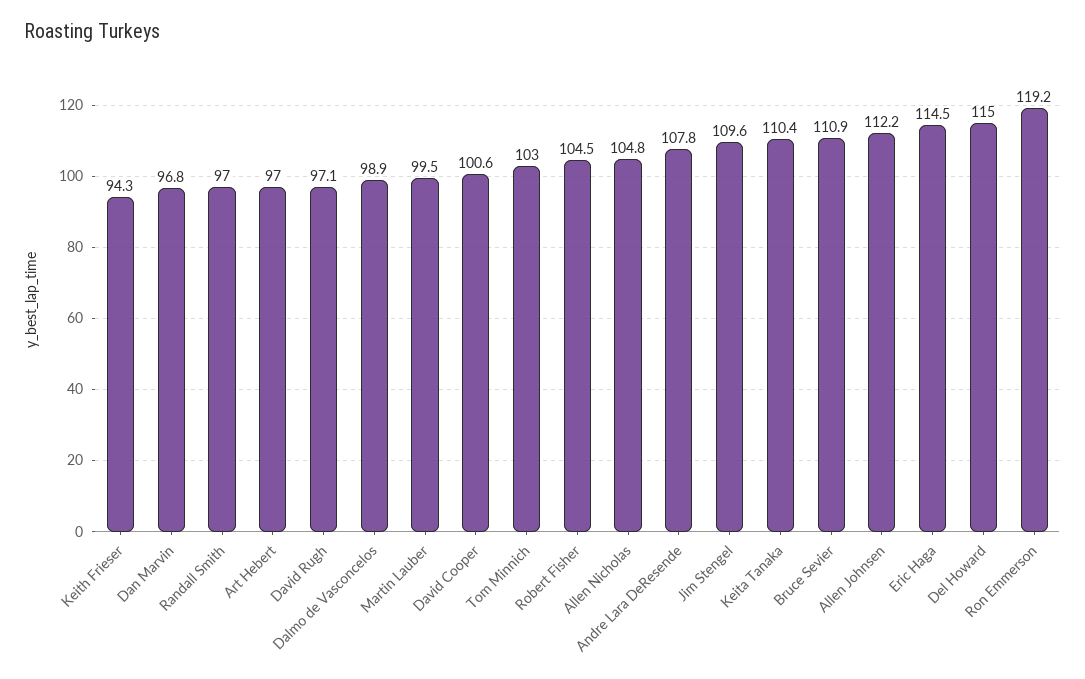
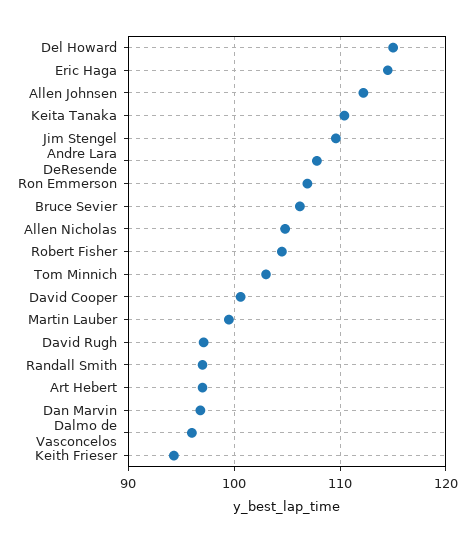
  {
    "Keith Frieser": 94.3,
    "Dan Marvin": 96.8,
    "Randall Smith": 97,
    "Art Hebert": 97,
    "David Rugh": 97.1,
-   "Dalmo de Vasconcelos": 98.9,
+   "Dalmo de Vasconcelos": 96,
    "Martin Lauber": 99.5,
    "David Cooper": 100.6,
    "Tom Minnich": 103,
    "Robert Fisher": 104.5,
    "Allen Nicholas": 104.8,
    "Andre Lara DeResende": 107.8,
    "Jim Stengel": 109.6,
    "Keita Tanaka": 110.4,
-   "Bruce Sevier": 110.9,
+   "Bruce Sevier": 106,
    "Allen Johnsen": 112.2,
    "Eric Haga": 114.5,
    "Del Howard": 115,
-   "Ron Emmerson": 119.2
+   "Ron Emmerson": 107
  }

